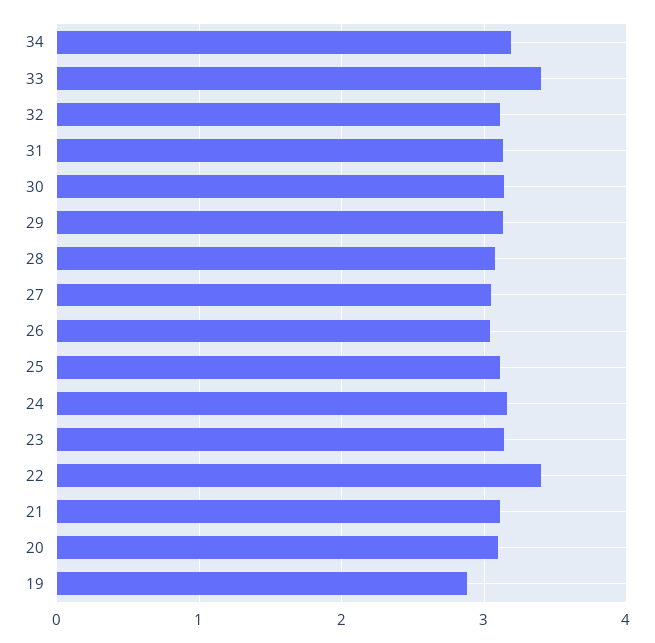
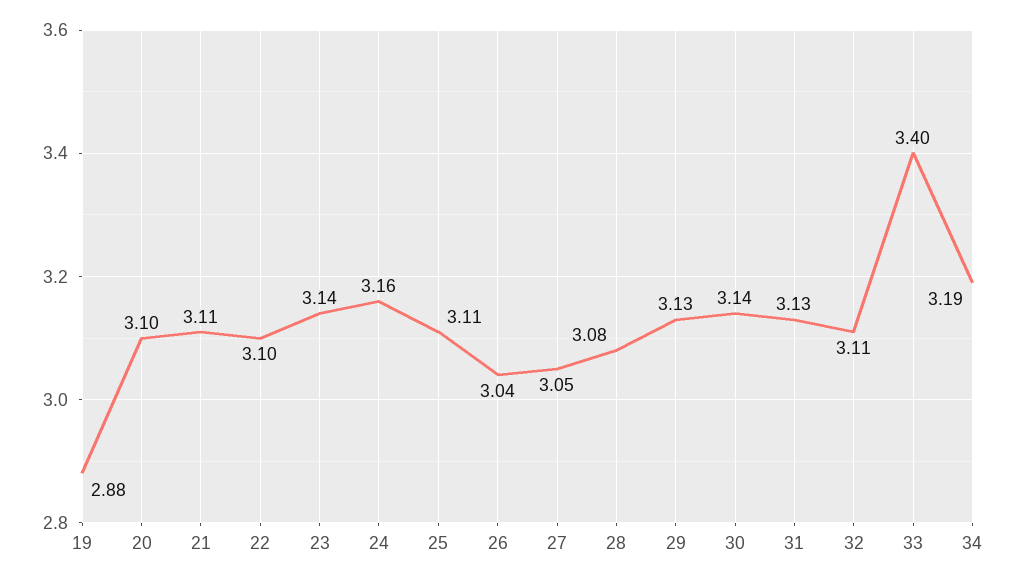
  {
    "34": 3.19,
    "33": 3.4,
    "32": 3.11,
    "31": 3.13,
    "30": 3.14,
    "29": 3.13,
    "28": 3.08,
    "27": 3.05,
    "26": 3.04,
    "25": 3.11,
    "24": 3.16,
    "23": 3.14,
-   "22": 3.4,
+   "22": 3.1,
    "21": 3.11,
    "20": 3.1,
    "19": 2.88
  }

